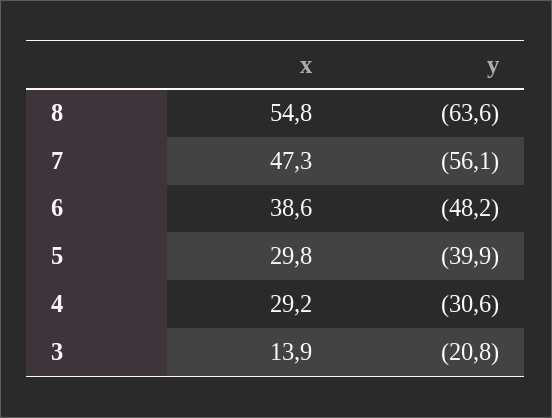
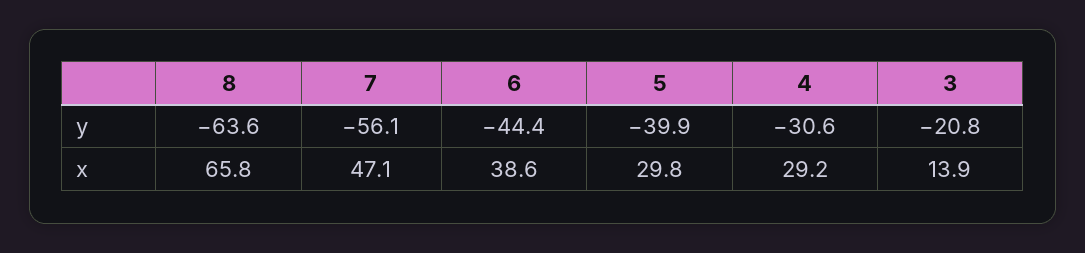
  {
    "x": {
-     "8": 54.8,
+     "8": 65.8,
-     "7": 47.3,
+     "7": 47.1,
      "6": 38.6,
      "5": 29.8,
      "4": 29.2,
      "3": 13.9
    },
    "y": {
      "8": -63.6,
      "7": -56.1,
-     "6": -48.2,
+     "6": -44.4,
      "5": -39.9,
      "4": -30.6,
      "3": -20.8
    }
  }

